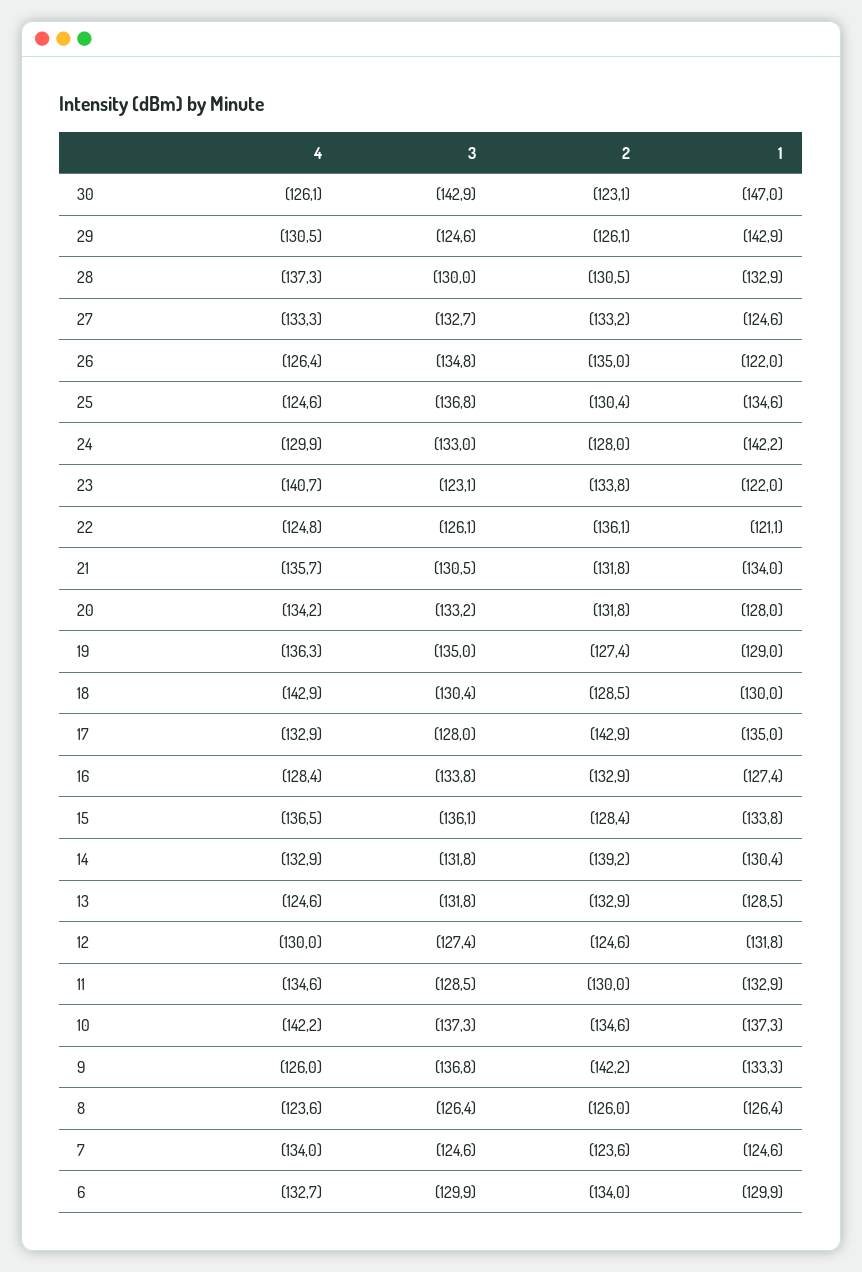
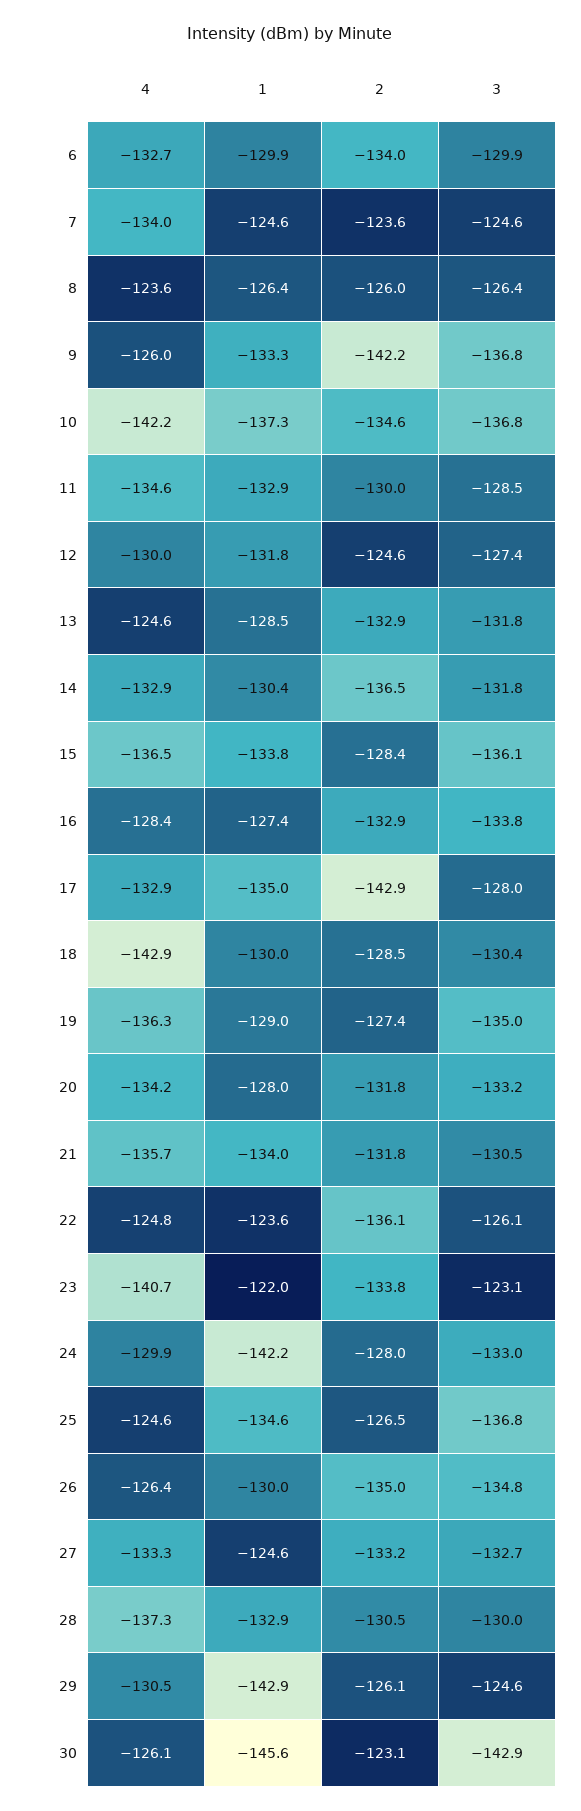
  {
    "4": {
      "30": -126.1,
      "29": -130.5,
      "28": -137.3,
      "27": -133.3,
      "26": -126.4,
      "25": -124.6,
      "24": -129.9,
      "23": -140.7,
      "22": -124.8,
      "21": -135.7,
      "20": -134.2,
      "19": -136.3,
      "18": -142.9,
      "17": -132.9,
      "16": -128.4,
      "15": -136.5,
      "14": -132.9,
      "13": -124.6,
      "12": -130,
      "11": -134.6,
      "10": -142.2,
      "9": -126,
      "8": -123.6,
      "7": -134,
      "6": -132.7
    },
    "3": {
      "30": -142.9,
      "29": -124.6,
      "28": -130,
      "27": -132.7,
      "26": -134.8,
      "25": -136.8,
      "24": -133,
      "23": -123.1,
      "22": -126.1,
      "21": -130.5,
      "20": -133.2,
      "19": -135,
      "18": -130.4,
      "17": -128,
      "16": -133.8,
      "15": -136.1,
      "14": -131.8,
      "13": -131.8,
      "12": -127.4,
      "11": -128.5,
-     "10": -137.3,
+     "10": -136.8,
      "9": -136.8,
      "8": -126.4,
      "7": -124.6,
      "6": -129.9
    },
    "2": {
      "30": -123.1,
      "29": -126.1,
      "28": -130.5,
      "27": -133.2,
      "26": -135,
-     "25": -130.4,
+     "25": -126.5,
      "24": -128,
      "23": -133.8,
      "22": -136.1,
      "21": -131.8,
      "20": -131.8,
      "19": -127.4,
      "18": -128.5,
      "17": -142.9,
      "16": -132.9,
      "15": -128.4,
-     "14": -139.2,
+     "14": -136.5,
      "13": -132.9,
      "12": -124.6,
      "11": -130,
      "10": -134.6,
      "9": -142.2,
      "8": -126,
      "7": -123.6,
      "6": -134
    },
    "1": {
-     "30": -147,
+     "30": -145.6,
      "29": -142.9,
      "28": -132.9,
      "27": -124.6,
-     "26": -122,
+     "26": -130,
      "25": -134.6,
      "24": -142.2,
      "23": -122,
-     "22": -121.1,
+     "22": -123.6,
      "21": -134,
      "20": -128,
      "19": -129,
      "18": -130,
      "17": -135,
      "16": -127.4,
      "15": -133.8,
      "14": -130.4,
      "13": -128.5,
      "12": -131.8,
      "11": -132.9,
      "10": -137.3,
      "9": -133.3,
      "8": -126.4,
      "7": -124.6,
      "6": -129.9
    }
  }

